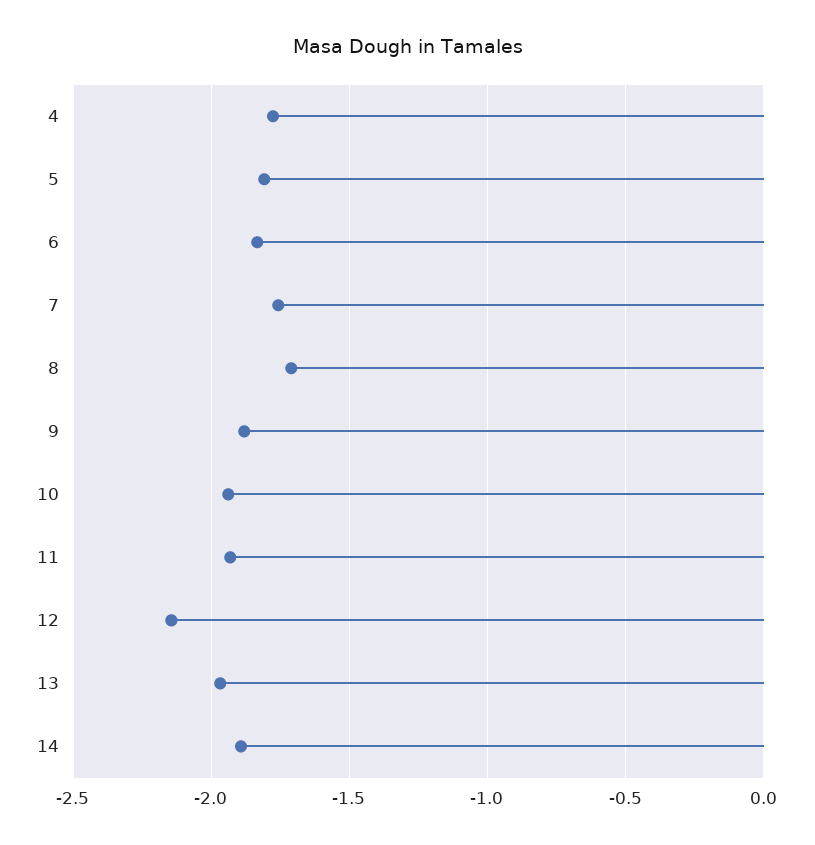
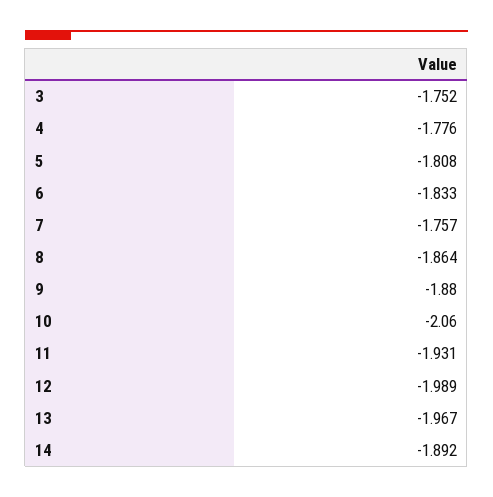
  {
    "4": -1.776,
    "5": -1.808,
    "6": -1.833,
    "7": -1.757,
-   "8": -1.7,
+   "8": -1.864,
    "9": -1.88,
-   "10": -1.95,
+   "10": -2.06,
    "11": -1.931,
-   "12": -2.15,
+   "12": -1.989,
    "13": -1.967,
-   "14": -1.892
+   "14": -1.892,
+   "3": -1.752
  }

